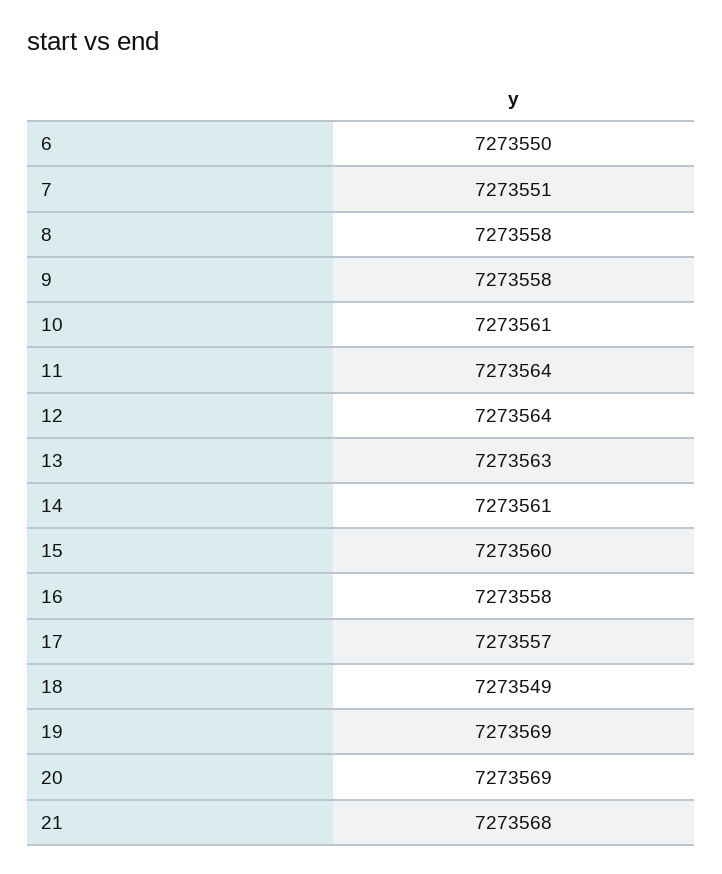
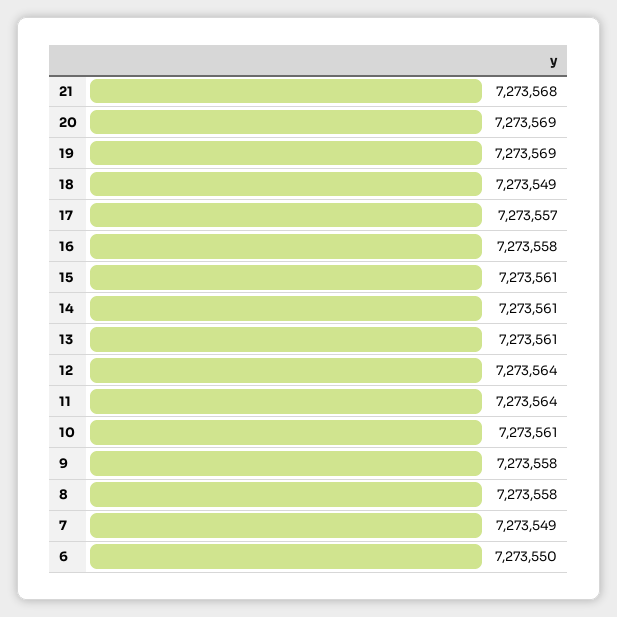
  {
    "6": 7273550,
-   "7": 7273551,
+   "7": 7273549,
    "8": 7273558,
    "9": 7273558,
    "10": 7273561,
    "11": 7273564,
    "12": 7273564,
-   "13": 7273563,
+   "13": 7273561,
    "14": 7273561,
-   "15": 7273560,
+   "15": 7273561,
    "16": 7273558,
    "17": 7273557,
    "18": 7273549,
    "19": 7273569,
    "20": 7273569,
    "21": 7273568
  }

